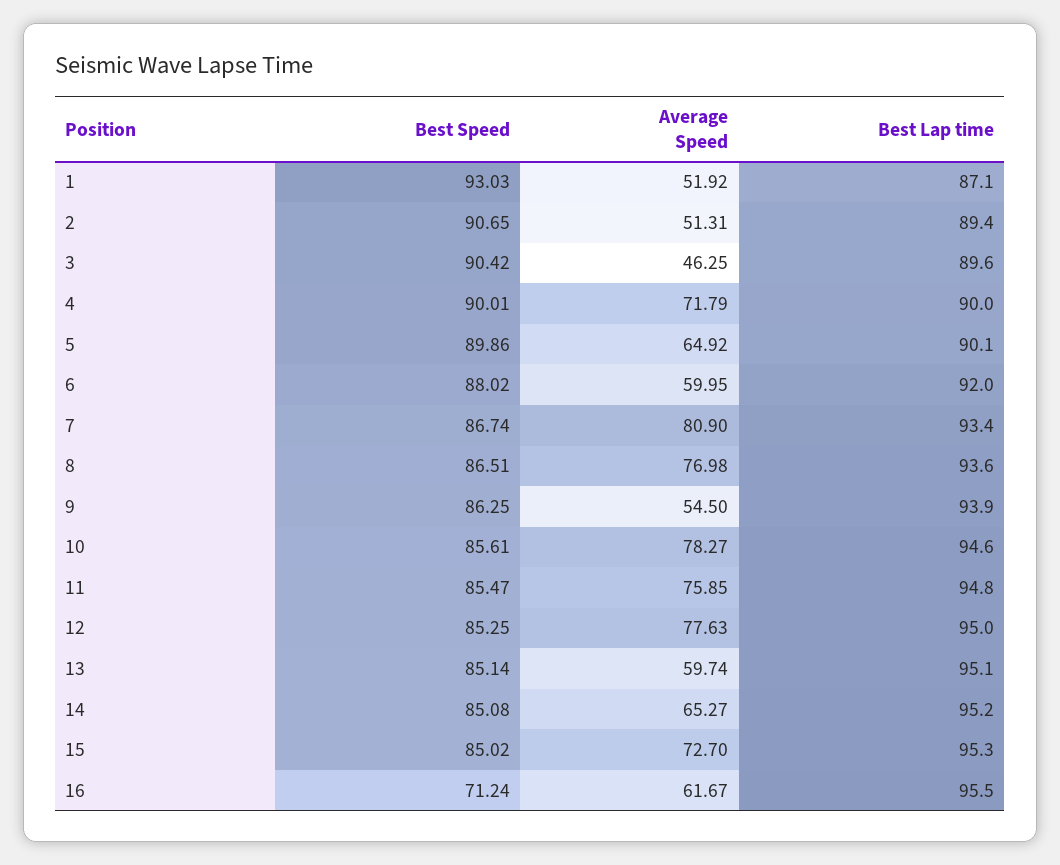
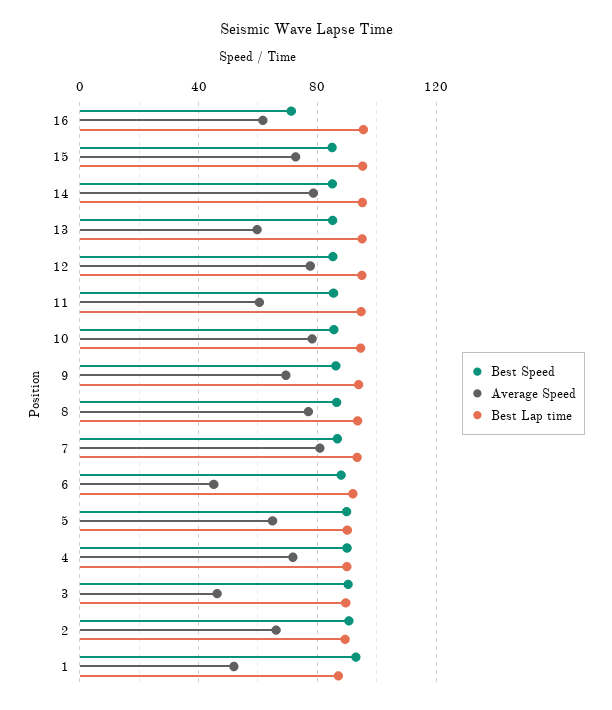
  {
    "Best Speed": {
      "1": 93.03,
      "2": 90.65,
      "3": 90.42,
      "4": 90.01,
      "5": 89.86,
      "6": 88.02,
      "7": 86.74,
      "8": 86.51,
      "9": 86.25,
      "10": 85.61,
      "11": 85.47,
      "12": 85.25,
      "13": 85.14,
      "14": 85.08,
      "15": 85.02,
      "16": 71.24
    },
    "Average Speed": {
      "1": 51.92,
-     "2": 51.31,
+     "2": 65,
      "3": 46.25,
      "4": 71.79,
      "5": 64.92,
-     "6": 59.95,
+     "6": 45,
      "7": 80.9,
      "8": 76.98,
-     "9": 54.5,
+     "9": 70,
      "10": 78.27,
-     "11": 75.85,
+     "11": 60,
      "12": 77.63,
      "13": 59.74,
-     "14": 65.27,
+     "14": 80,
      "15": 72.7,
      "16": 61.67
    },
    "Best Lap time": {
      "1": 87.1,
      "2": 89.4,
      "3": 89.6,
      "4": 90,
      "5": 90.1,
      "6": 92,
      "7": 93.4,
      "8": 93.6,
      "9": 93.9,
      "10": 94.6,
      "11": 94.8,
      "12": 95,
      "13": 95.1,
      "14": 95.2,
      "15": 95.3,
      "16": 95.5
    }
  }

